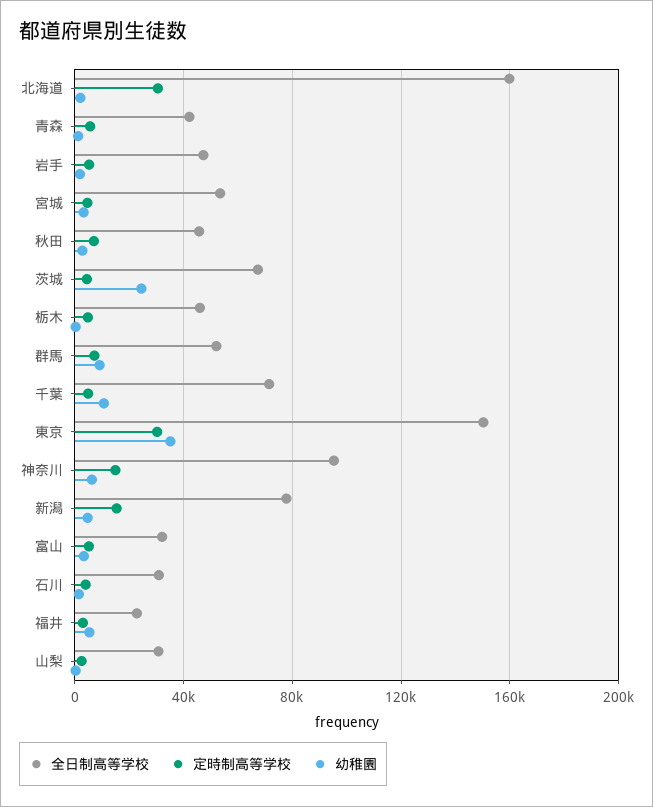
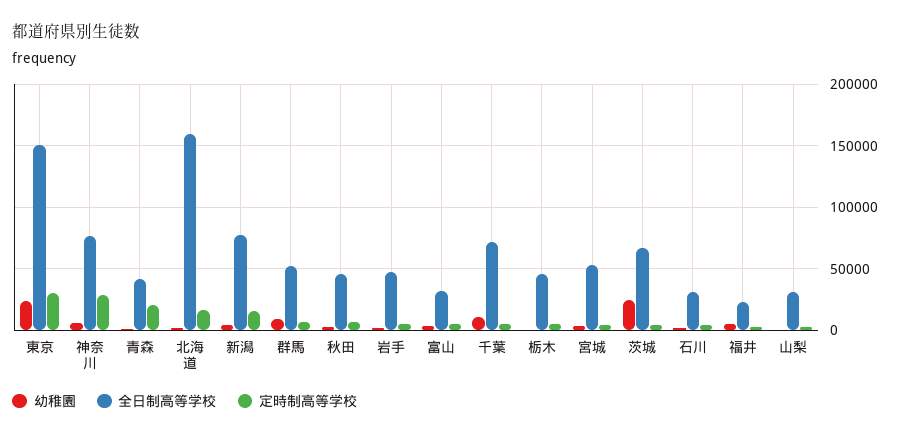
  {
    "全日制高等学校": {
      "北海道": 160000,
      "青森": 40000,
      "岩手": 45000,
      "宮城": 55000,
      "秋田": 45000,
      "茨城": 65000,
      "栃木": 45000,
      "群馬": 50000,
      "千葉": 70000,
      "東京": 150000,
-     "神奈川": 95000,
+     "神奈川": 75000,
      "新潟": 80000,
      "富山": 30000,
      "石川": 30000,
      "福井": 25000,
      "山梨": 30000
    },
    "定時制高等学校": {
-     "北海道": 30000,
+     "北海道": 15000,
-     "青森": 5000,
+     "青森": 20000,
      "岩手": 5000,
      "宮城": 5000,
      "秋田": 5000,
      "茨城": 5000,
      "栃木": 5000,
      "群馬": 5000,
      "千葉": 5000,
      "東京": 30000,
-     "神奈川": 15000,
+     "神奈川": 30000,
      "新潟": 15000,
      "富山": 5000,
      "石川": 5000,
      "福井": 5000,
      "山梨": 5000
    },
    "幼稚園": {
      "北海道": 0,
      "青森": 0,
      "岩手": 0,
      "宮城": 5000,
      "秋田": 5000,
      "茨城": 25000,
      "栃木": 0,
      "群馬": 10000,
      "千葉": 10000,
-     "東京": 35000,
+     "東京": 25000,
      "神奈川": 5000,
      "新潟": 5000,
      "富山": 5000,
      "石川": 0,
      "福井": 5000,
      "山梨": 0
    }
  }

